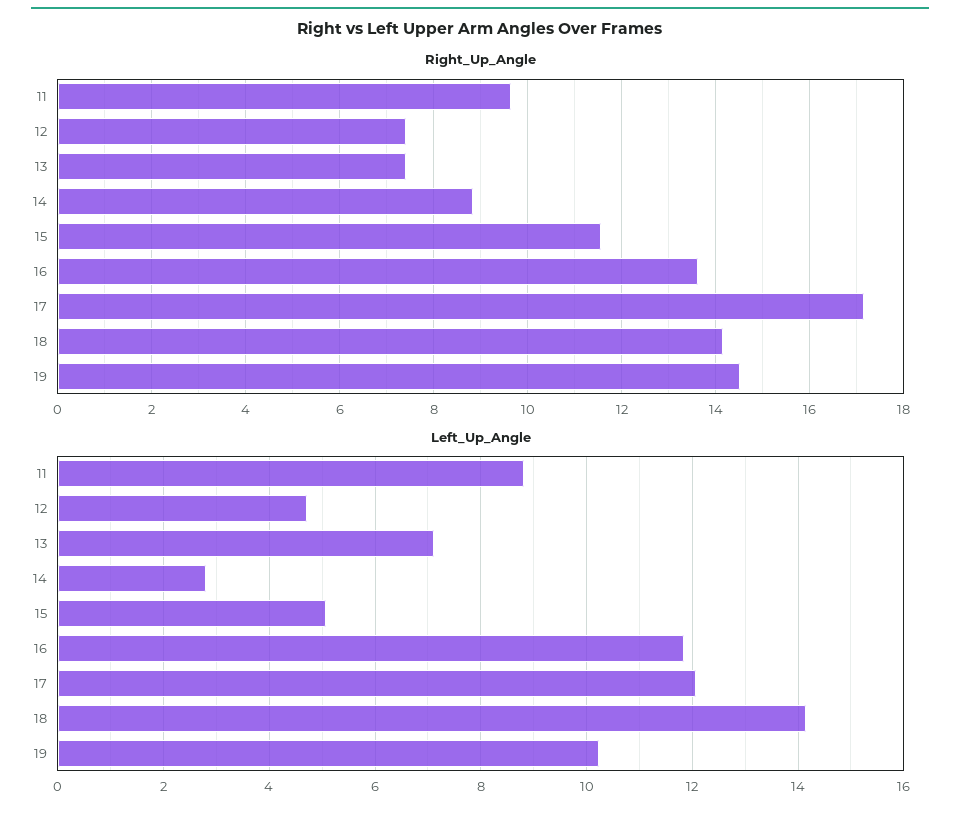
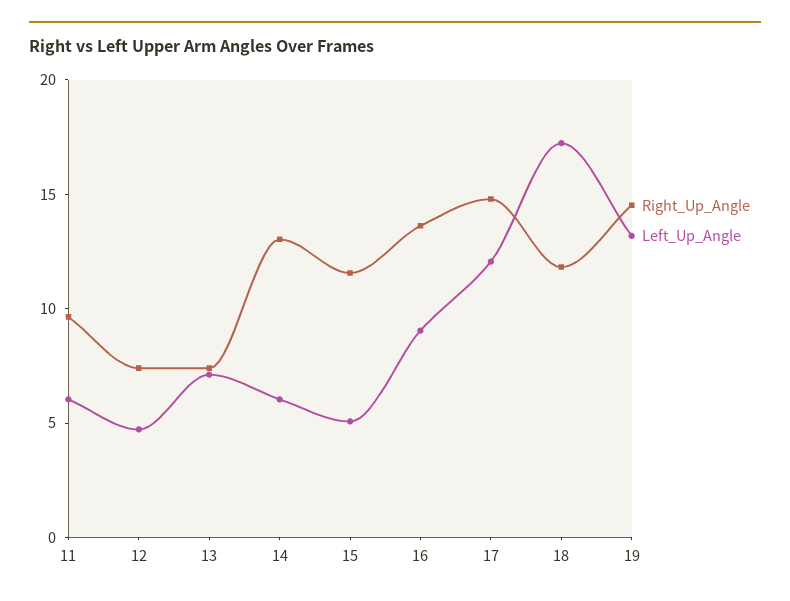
  {
    "Right_Up_Angle": {
      "11": 9.6,
      "12": 7.4,
      "13": 7.4,
-     "14": 8.8,
+     "14": 13,
      "15": 11.6,
      "16": 13.6,
-     "17": 17.2,
+     "17": 15,
-     "18": 14.2,
+     "18": 12,
      "19": 14.6
    },
    "Left_Up_Angle": {
-     "11": 8.8,
+     "11": 6,
      "12": 4.8,
      "13": 7.2,
-     "14": 2.8,
+     "14": 6,
      "15": 5,
-     "16": 11.8,
+     "16": 9,
      "17": 12,
-     "18": 14.2,
+     "18": 17,
-     "19": 10.2
+     "19": 13
    }
  }

